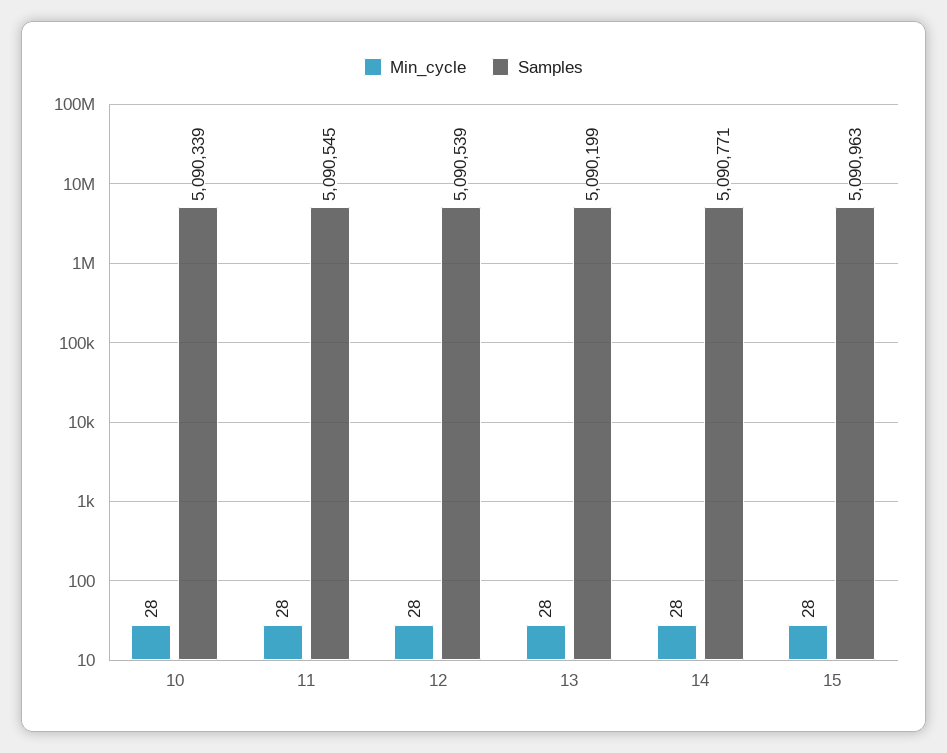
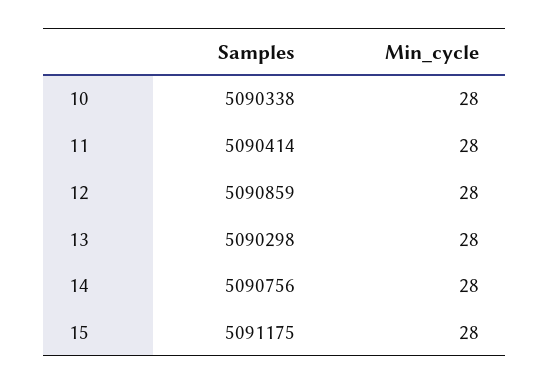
  {
    "Min_cycle": {
      "10": 28,
      "11": 28,
      "12": 28,
      "13": 28,
      "14": 28,
      "15": 28
    },
    "Samples": {
-     "10": 5090339,
+     "10": 5090338,
-     "11": 5090545,
+     "11": 5090414,
-     "12": 5090539,
+     "12": 5090859,
-     "13": 5090199,
+     "13": 5090298,
-     "14": 5090771,
+     "14": 5090756,
-     "15": 5090963
+     "15": 5091175
    }
  }

